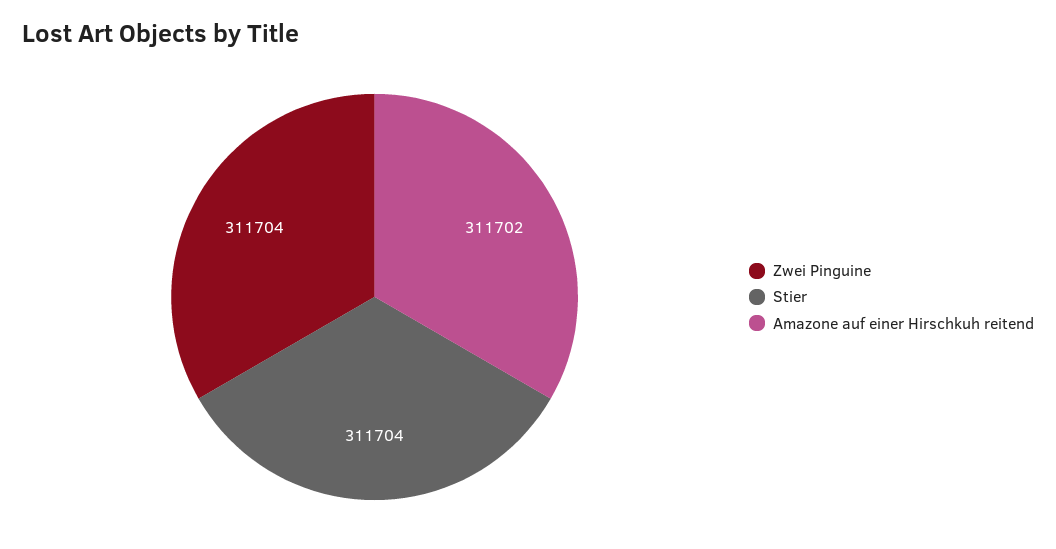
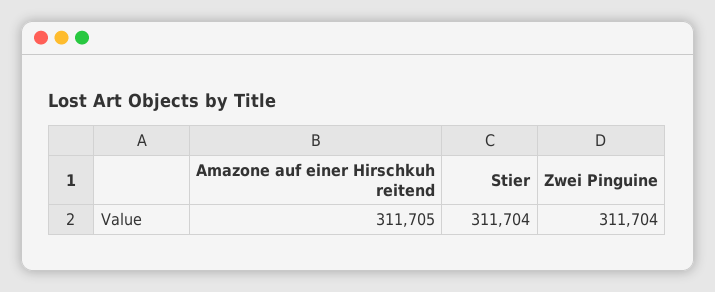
  {
    "Zwei Pinguine": 311704,
    "Stier": 311704,
-   "Amazone auf einer Hirschkuh reitend": 311702
+   "Amazone auf einer Hirschkuh reitend": 311705
  }

